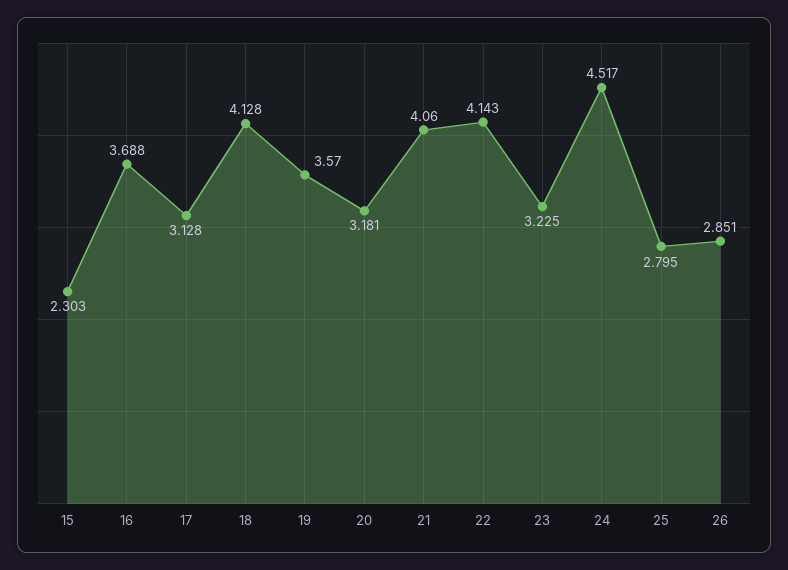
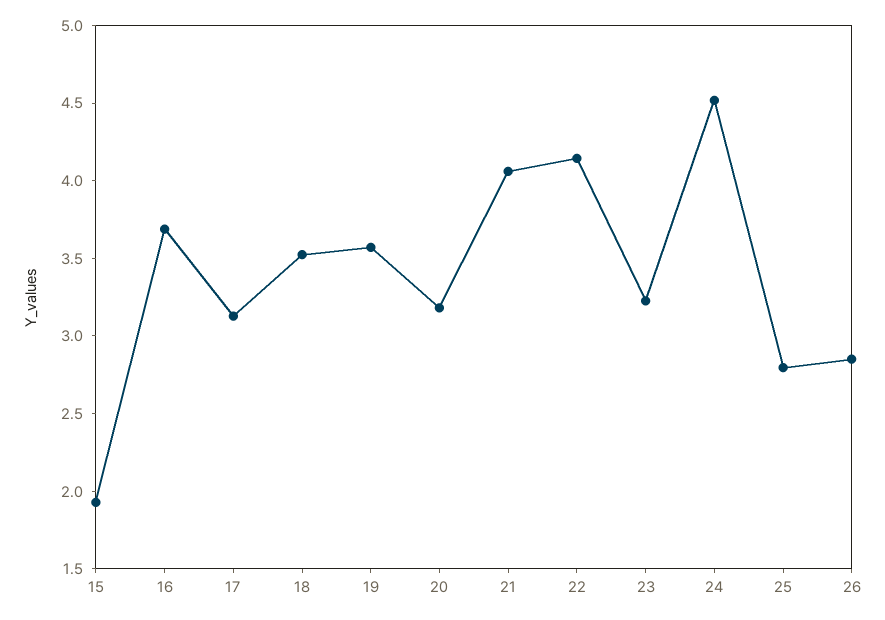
  {
-   "15": 2.303,
+   "15": 1.9,
    "16": 3.688,
    "17": 3.128,
-   "18": 4.128,
+   "18": 3.5,
    "19": 3.57,
    "20": 3.181,
    "21": 4.06,
    "22": 4.143,
    "23": 3.225,
    "24": 4.517,
    "25": 2.795,
    "26": 2.851
  }

